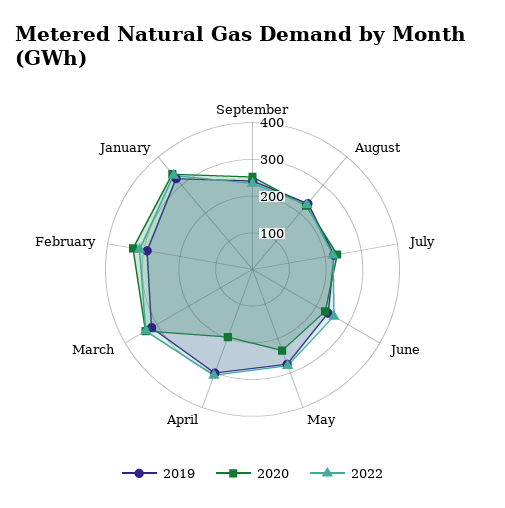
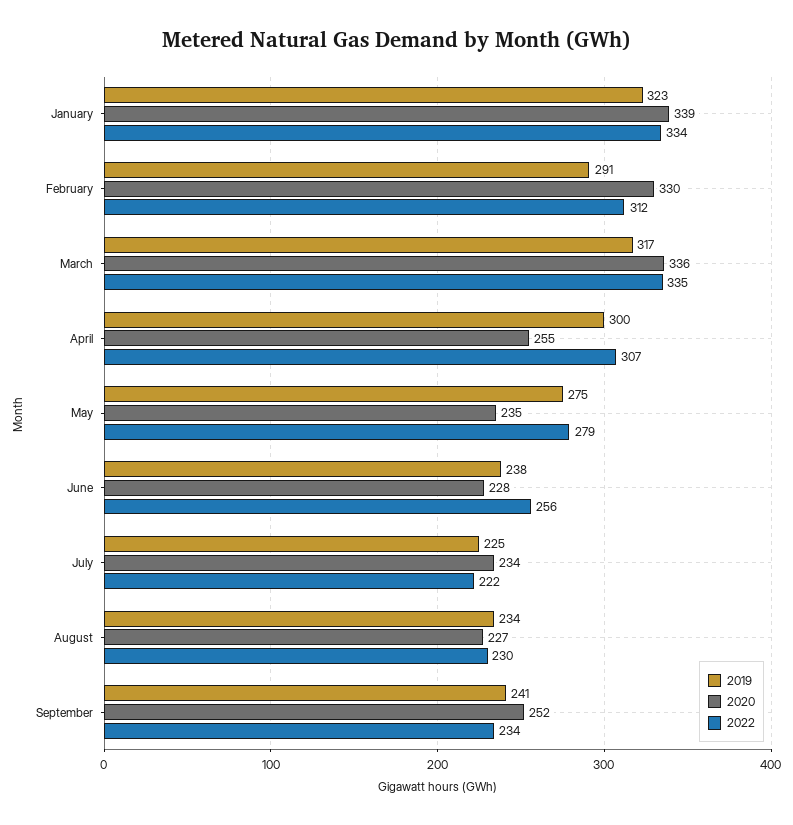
  {
    "2019": {
      "September": 241,
      "August": 234,
      "July": 225,
      "June": 238,
      "May": 275,
      "April": 300,
      "March": 317,
      "February": 291,
      "January": 323
    },
    "2020": {
      "September": 252,
      "August": 227,
      "July": 234,
      "June": 228,
      "May": 235,
-     "April": 200,
+     "April": 255,
      "March": 336,
      "February": 330,
      "January": 339
    },
    "2022": {
      "September": 234,
      "August": 230,
      "July": 222,
      "June": 256,
      "May": 279,
      "April": 307,
      "March": 335,
      "February": 312,
      "January": 334
    }
  }

